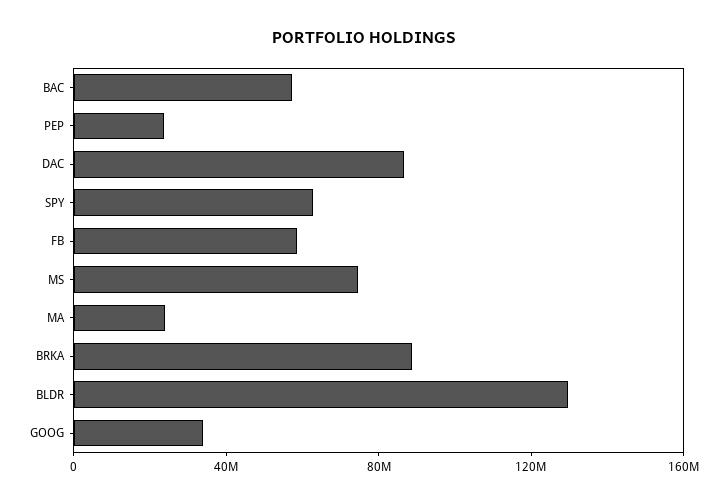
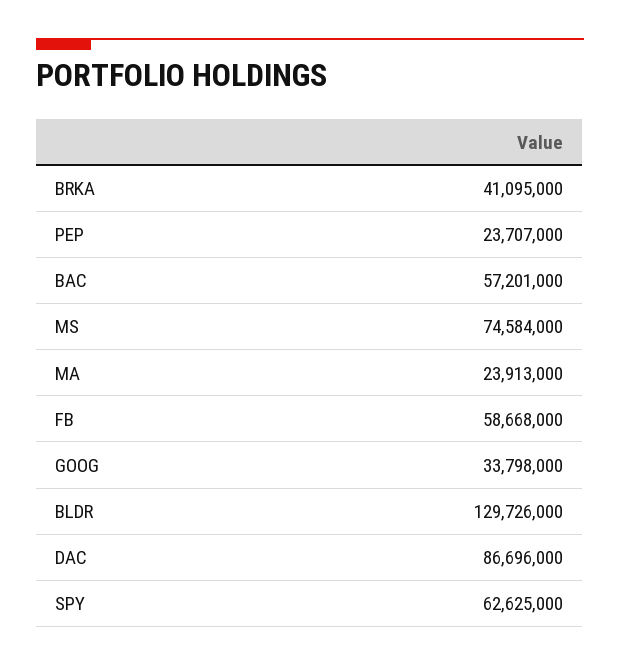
  {
    "BAC": 57201000,
    "PEP": 23707000,
    "DAC": 86696000,
    "SPY": 62625000,
    "FB": 58668000,
    "MS": 74584000,
    "MA": 23913000,
-   "BRKA": 90000000,
+   "BRKA": 41095000,
    "BLDR": 129726000,
    "GOOG": 33798000
  }

